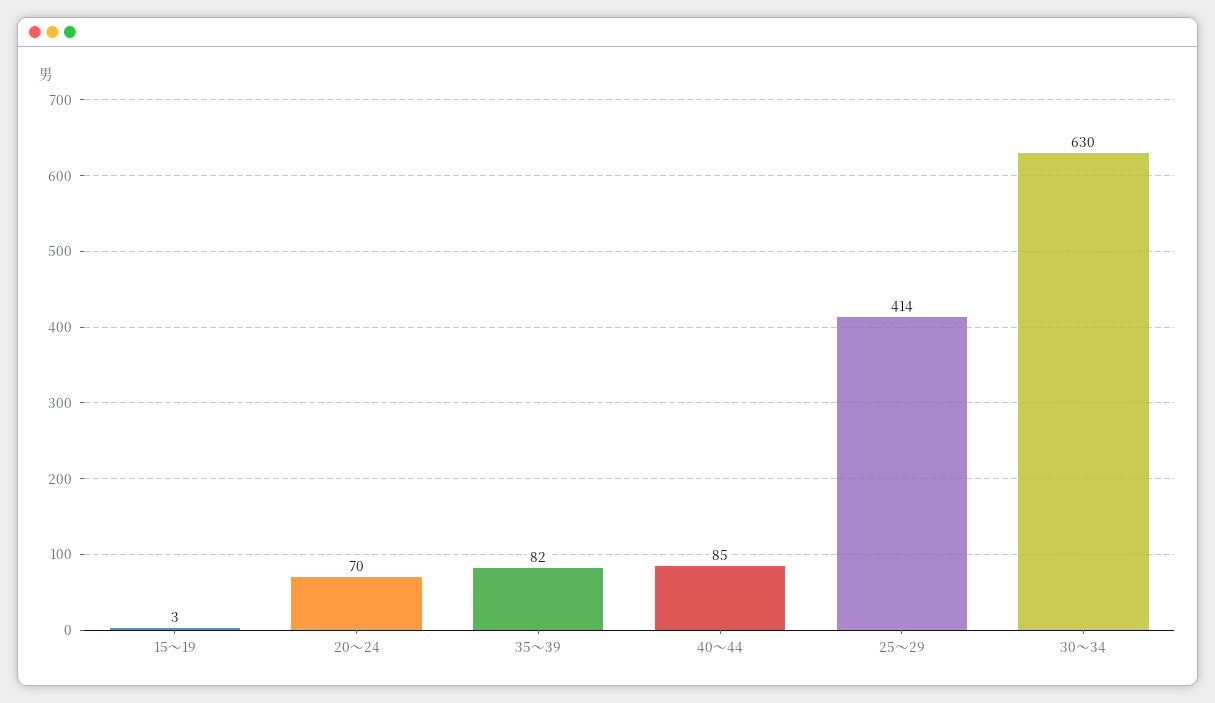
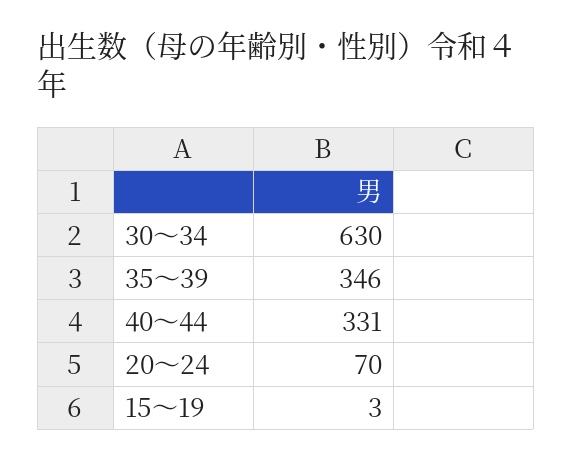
  {
    "15～19": 3,
    "20～24": 70,
-   "35～39": 82,
+   "35～39": 346,
-   "40～44": 85,
+   "40～44": 331,
-   "25～29": 414,
    "30～34": 630
  }

